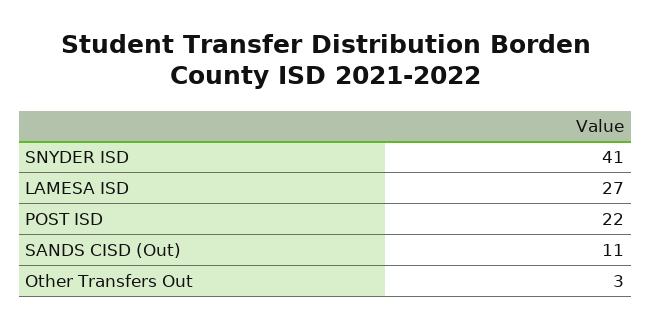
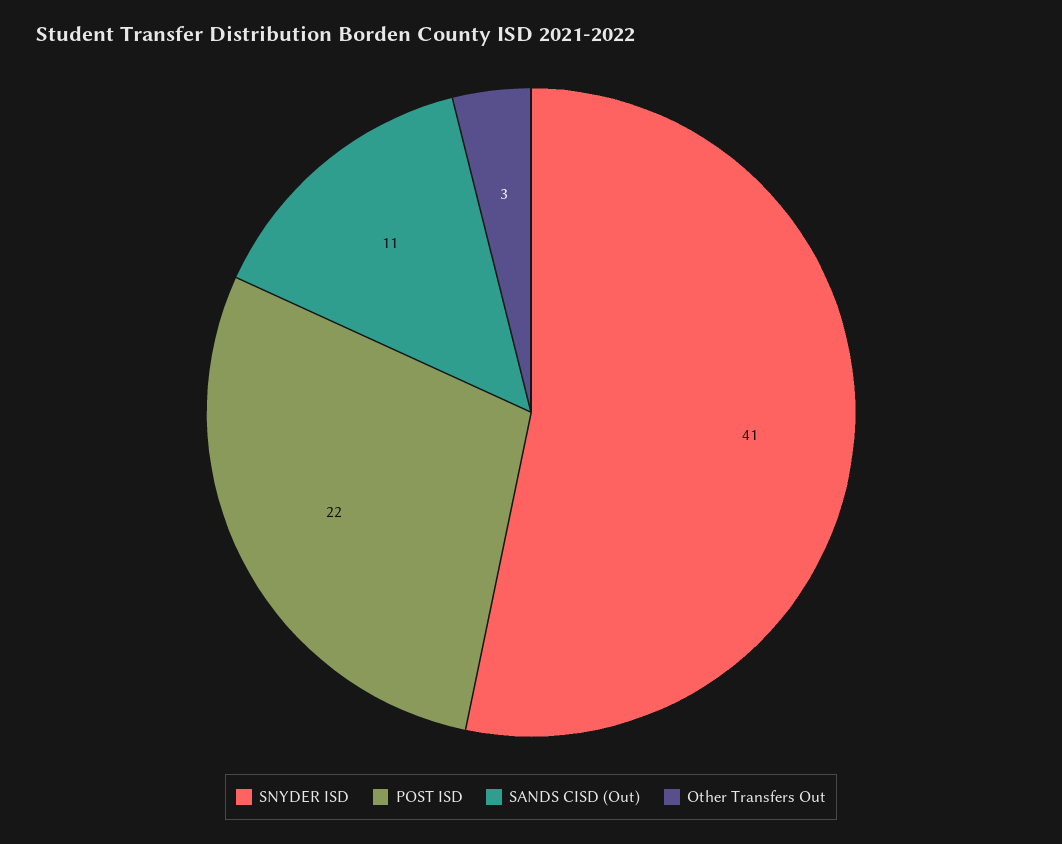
  {
    "SNYDER ISD": 41,
-   "LAMESA ISD": 27,
    "POST ISD": 22,
    "SANDS CISD (Out)": 11,
    "Other Transfers Out": 3
  }

